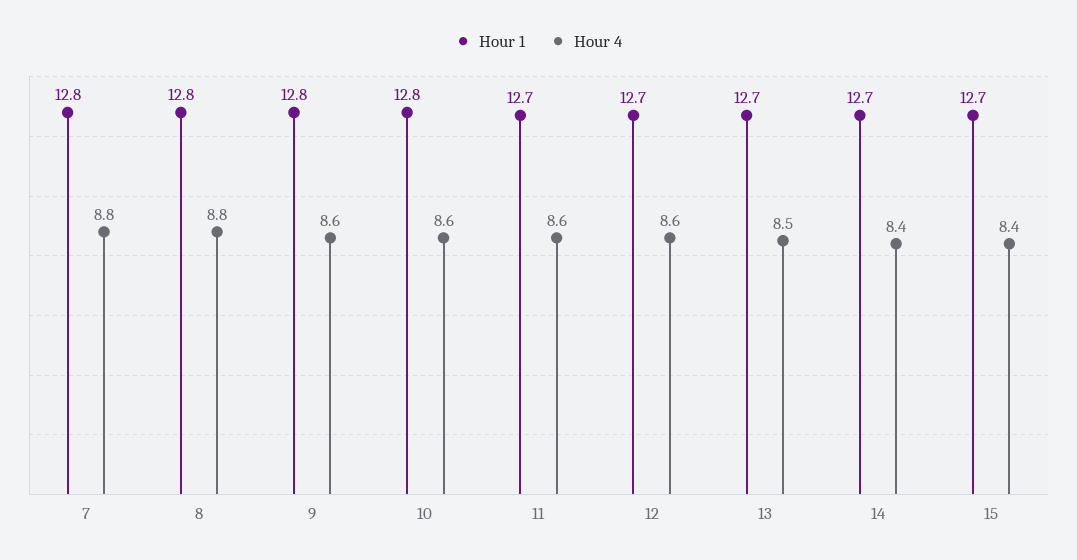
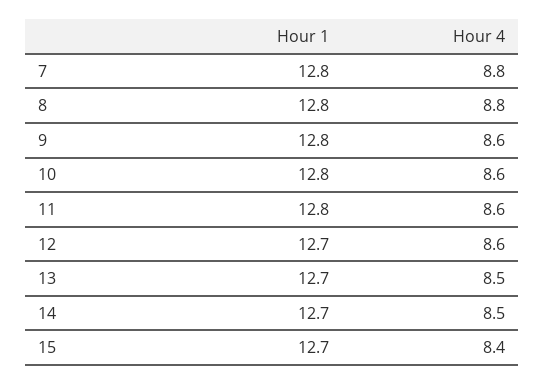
  {
    "Hour 1": {
      "7": 12.8,
      "8": 12.8,
      "9": 12.8,
      "10": 12.8,
-     "11": 12.7,
+     "11": 12.8,
      "12": 12.7,
      "13": 12.7,
      "14": 12.7,
      "15": 12.7
    },
    "Hour 4": {
      "7": 8.8,
      "8": 8.8,
      "9": 8.6,
      "10": 8.6,
      "11": 8.6,
      "12": 8.6,
      "13": 8.5,
-     "14": 8.4,
+     "14": 8.5,
      "15": 8.4
    }
  }

